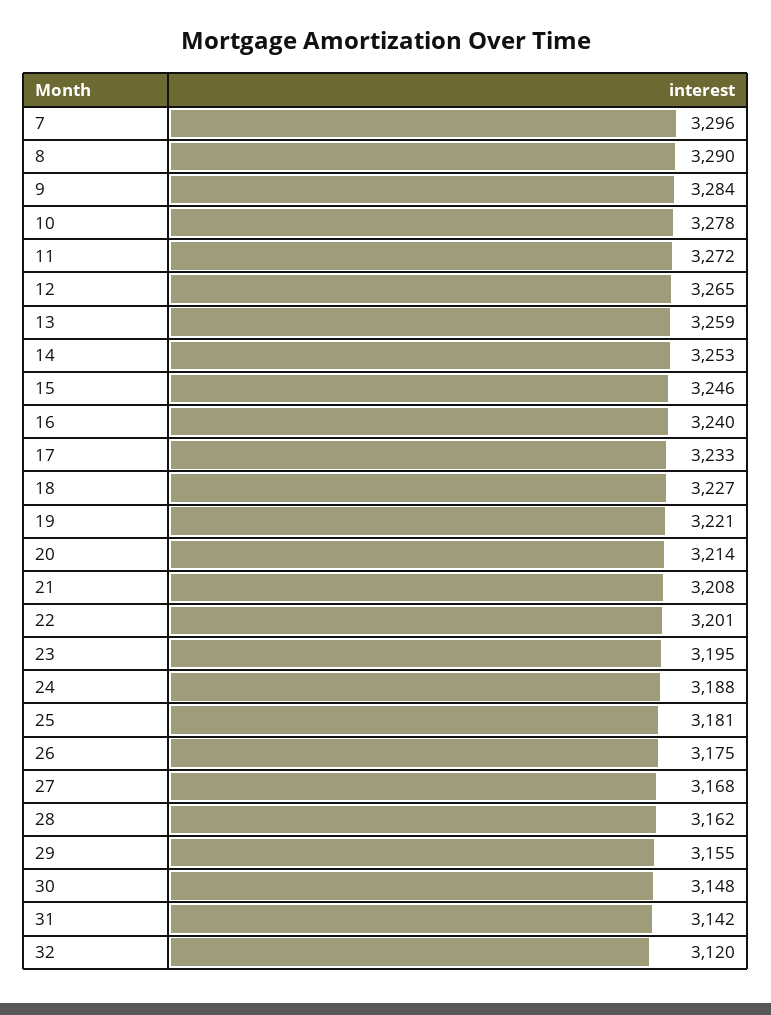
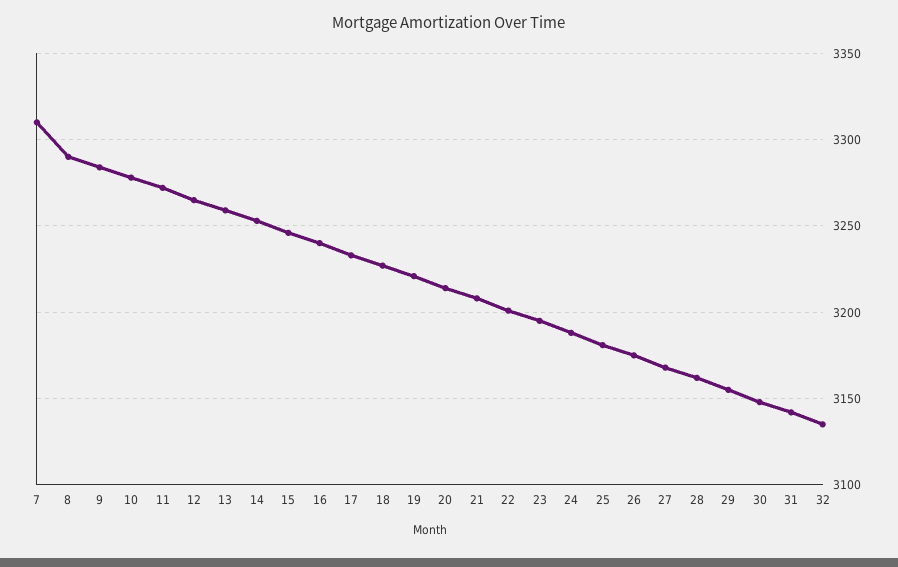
  {
-   "7": 3296,
+   "7": 3310,
    "8": 3290,
    "9": 3284,
    "10": 3278,
    "11": 3272,
    "12": 3265,
    "13": 3259,
    "14": 3253,
    "15": 3246,
    "16": 3240,
    "17": 3233,
    "18": 3227,
    "19": 3221,
    "20": 3214,
    "21": 3208,
    "22": 3201,
    "23": 3195,
    "24": 3188,
    "25": 3181,
    "26": 3175,
    "27": 3168,
    "28": 3162,
    "29": 3155,
    "30": 3148,
    "31": 3142,
-   "32": 3120
+   "32": 3135
  }

